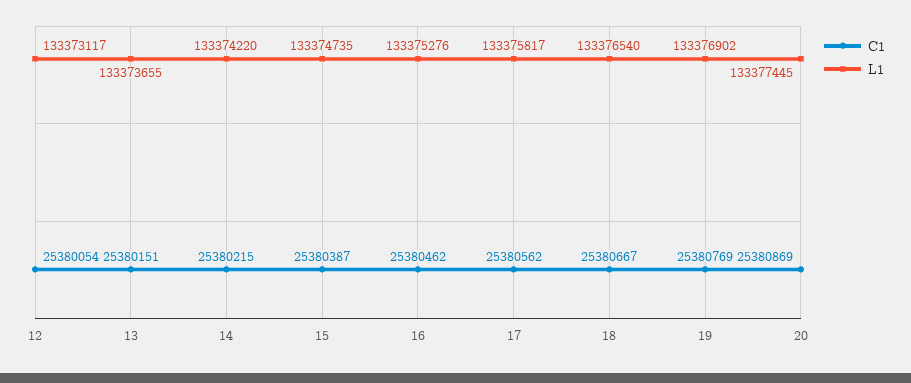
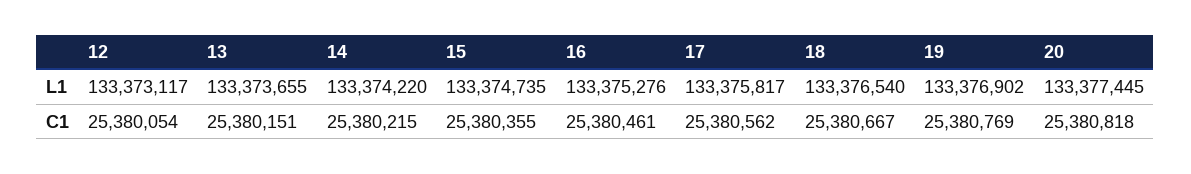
  {
    "C1": {
      "12": 25380054,
      "13": 25380151,
      "14": 25380215,
-     "15": 25380387,
+     "15": 25380355,
-     "16": 25380462,
+     "16": 25380461,
      "17": 25380562,
      "18": 25380667,
      "19": 25380769,
-     "20": 25380869
+     "20": 25380818
    },
    "L1": {
      "12": 133373117,
      "13": 133373655,
      "14": 133374220,
      "15": 133374735,
      "16": 133375276,
      "17": 133375817,
      "18": 133376540,
      "19": 133376902,
      "20": 133377445
    }
  }

